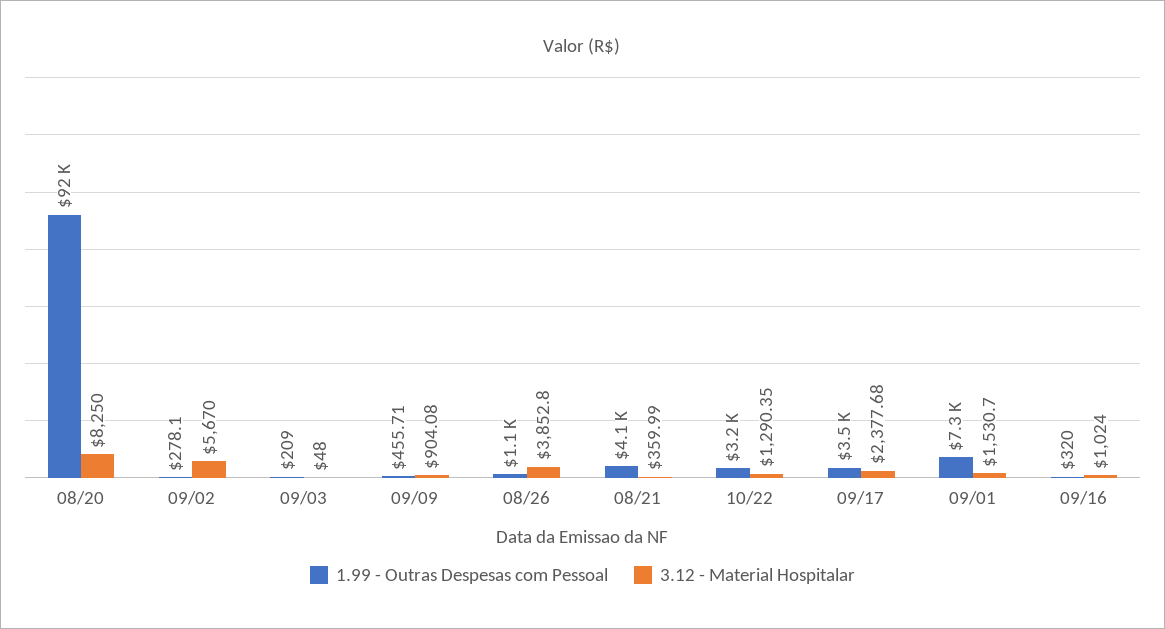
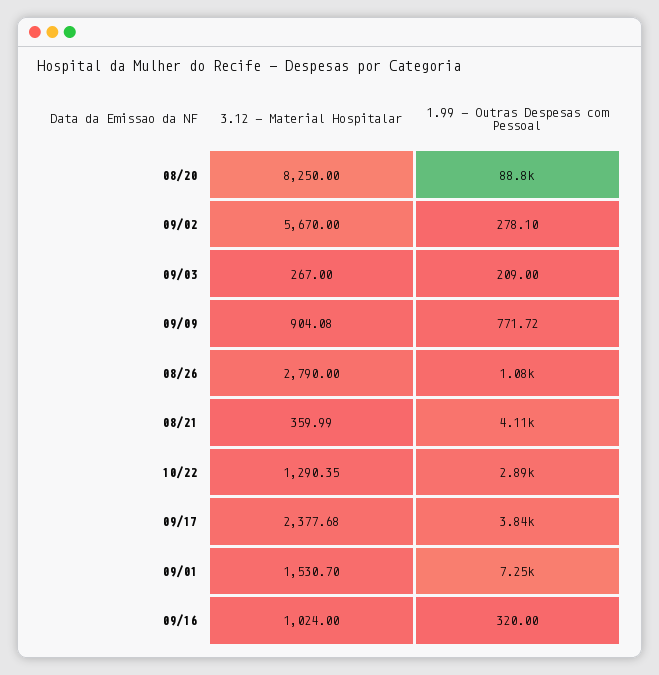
  {
    "1.99 - Outras Despesas com Pessoal": {
-     "08/20": 92000,
+     "08/20": 88800,
      "09/02": 278.1,
      "09/03": 209,
-     "09/09": 455.71,
+     "09/09": 771.72,
      "08/26": 1080,
      "08/21": 4110,
-     "10/22": 3200,
+     "10/22": 2890,
-     "09/17": 3500,
+     "09/17": 3840,
      "09/01": 7250,
      "09/16": 320
    },
    "3.12 - Material Hospitalar": {
      "08/20": 8250,
      "09/02": 5670,
-     "09/03": 48,
+     "09/03": 267,
      "09/09": 904.08,
-     "08/26": 3852.8,
+     "08/26": 2790,
      "08/21": 359.99,
      "10/22": 1290.35,
      "09/17": 2377.68,
      "09/01": 1530.7,
      "09/16": 1024
    }
  }

